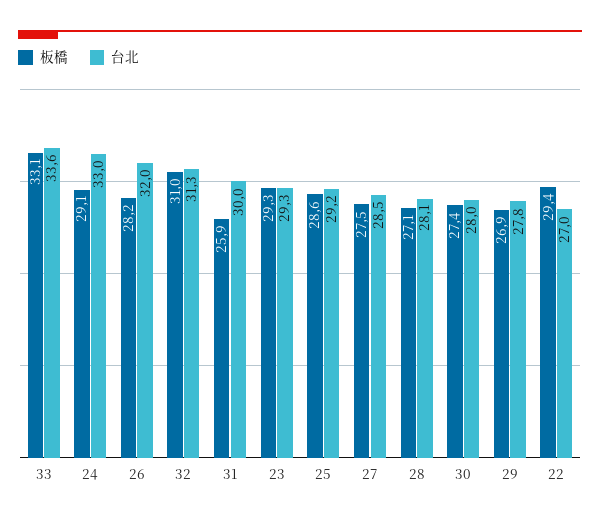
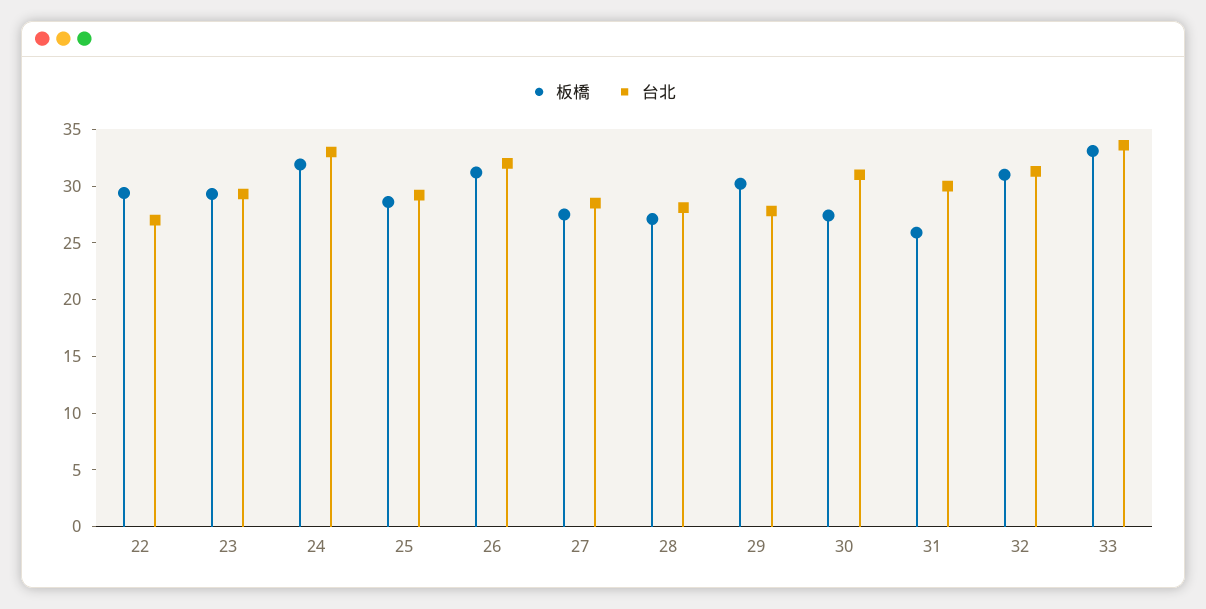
  {
    "板橋": {
      "33": 33.1,
-     "24": 29.1,
+     "24": 32,
-     "26": 28.2,
+     "26": 31,
      "32": 31,
      "31": 25.9,
      "23": 29.3,
      "25": 28.6,
      "27": 27.5,
      "28": 27.1,
      "30": 27.4,
-     "29": 26.9,
+     "29": 30,
      "22": 29.4
    },
    "台北": {
      "33": 33.6,
      "24": 33,
      "26": 32,
      "32": 31.3,
      "31": 30,
      "23": 29.3,
      "25": 29.2,
      "27": 28.5,
      "28": 28.1,
-     "30": 28,
+     "30": 31,
      "29": 27.8,
      "22": 27
    }
  }

